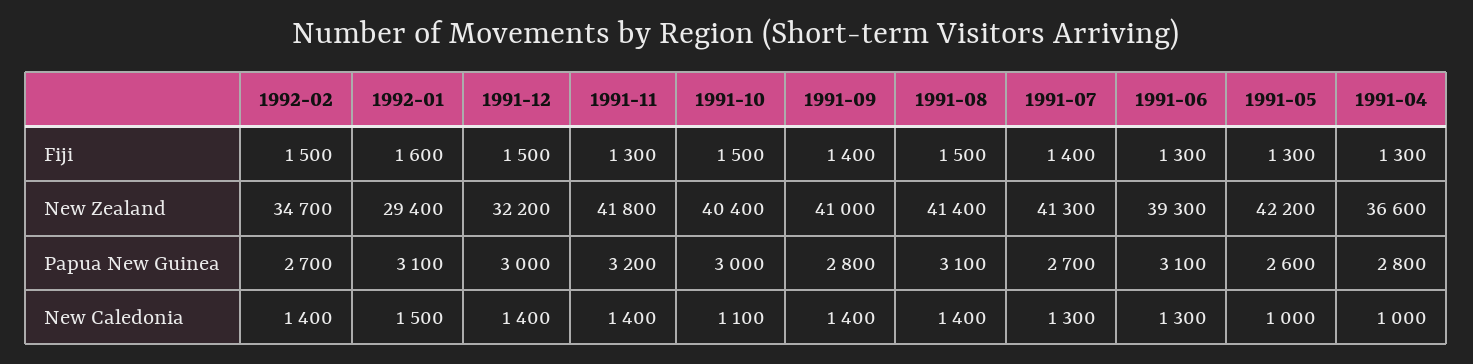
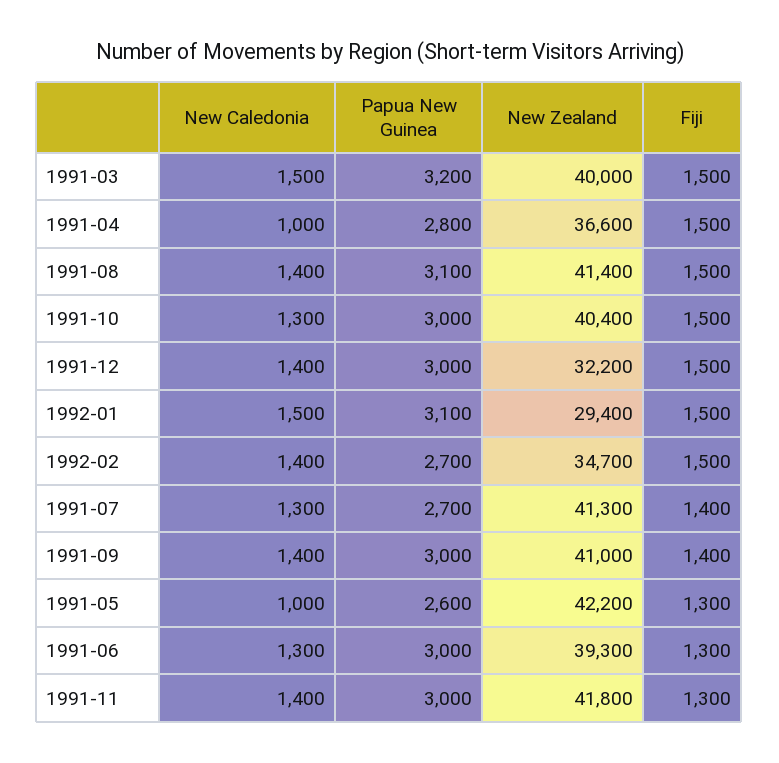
  {
    "1992-02": {
      "Fiji": 1500,
      "New Zealand": 34700,
      "Papua New Guinea": 2700,
      "New Caledonia": 1400
    },
    "1992-01": {
-     "Fiji": 1600,
+     "Fiji": 1500,
      "New Zealand": 29400,
      "Papua New Guinea": 3100,
      "New Caledonia": 1500
    },
    "1991-12": {
      "Fiji": 1500,
      "New Zealand": 32200,
      "Papua New Guinea": 3000,
      "New Caledonia": 1400
    },
    "1991-11": {
      "Fiji": 1300,
      "New Zealand": 41800,
-     "Papua New Guinea": 3200,
+     "Papua New Guinea": 3000,
      "New Caledonia": 1400
    },
    "1991-10": {
      "Fiji": 1500,
      "New Zealand": 40400,
      "Papua New Guinea": 3000,
-     "New Caledonia": 1100
+     "New Caledonia": 1300
    },
    "1991-09": {
      "Fiji": 1400,
      "New Zealand": 41000,
-     "Papua New Guinea": 2800,
+     "Papua New Guinea": 3000,
      "New Caledonia": 1400
    },
    "1991-08": {
      "Fiji": 1500,
      "New Zealand": 41400,
      "Papua New Guinea": 3100,
      "New Caledonia": 1400
    },
    "1991-07": {
      "Fiji": 1400,
      "New Zealand": 41300,
      "Papua New Guinea": 2700,
      "New Caledonia": 1300
    },
    "1991-06": {
      "Fiji": 1300,
      "New Zealand": 39300,
-     "Papua New Guinea": 3100,
+     "Papua New Guinea": 3000,
      "New Caledonia": 1300
    },
    "1991-05": {
      "Fiji": 1300,
      "New Zealand": 42200,
      "Papua New Guinea": 2600,
      "New Caledonia": 1000
    },
    "1991-04": {
-     "Fiji": 1300,
+     "Fiji": 1500,
      "New Zealand": 36600,
      "Papua New Guinea": 2800,
      "New Caledonia": 1000
-   }
+   },
+   "1991-03": {
+     "New Caledonia": 1500,
+     "Papua New Guinea": 3200,
+     "New Zealand": 40000,
+     "Fiji": 1500
+   }
  }

